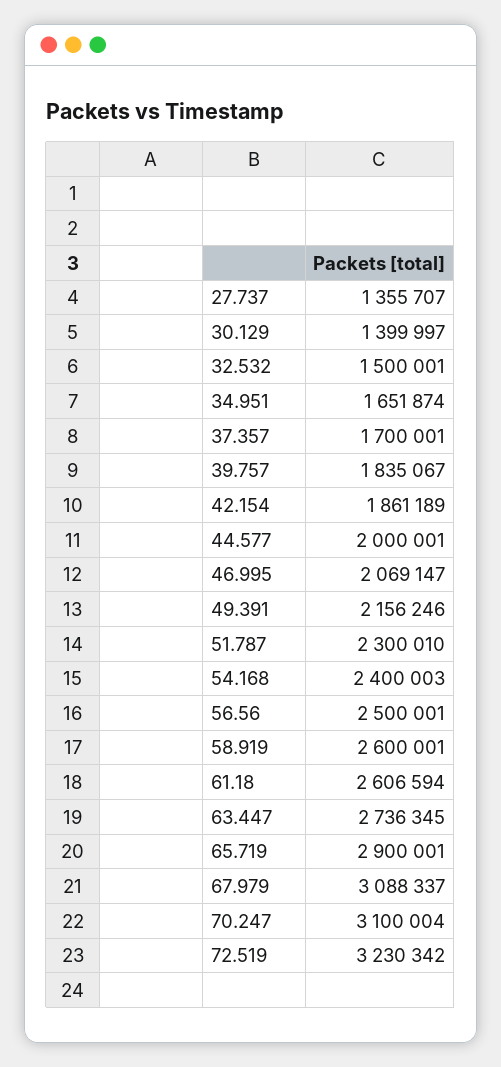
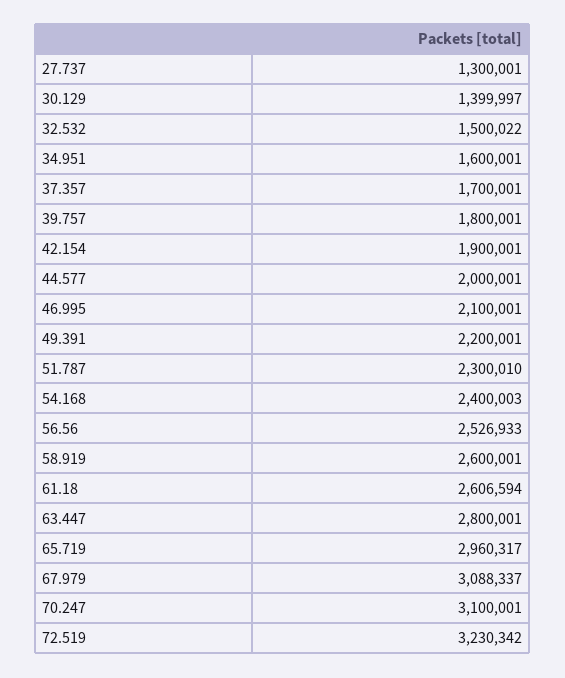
  {
-   "27.737": 1355707,
+   "27.737": 1300001,
    "30.129": 1399997,
-   "32.532": 1500001,
+   "32.532": 1500022,
-   "34.951": 1651874,
+   "34.951": 1600001,
    "37.357": 1700001,
-   "39.757": 1835067,
+   "39.757": 1800001,
-   "42.154": 1861189,
+   "42.154": 1900001,
    "44.577": 2000001,
-   "46.995": 2069147,
+   "46.995": 2100001,
-   "49.391": 2156246,
+   "49.391": 2200001,
    "51.787": 2300010,
    "54.168": 2400003,
-   "56.56": 2500001,
+   "56.56": 2526933,
    "58.919": 2600001,
    "61.18": 2606594,
-   "63.447": 2736345,
+   "63.447": 2800001,
-   "65.719": 2900001,
+   "65.719": 2960317,
    "67.979": 3088337,
-   "70.247": 3100004,
+   "70.247": 3100001,
    "72.519": 3230342
  }

